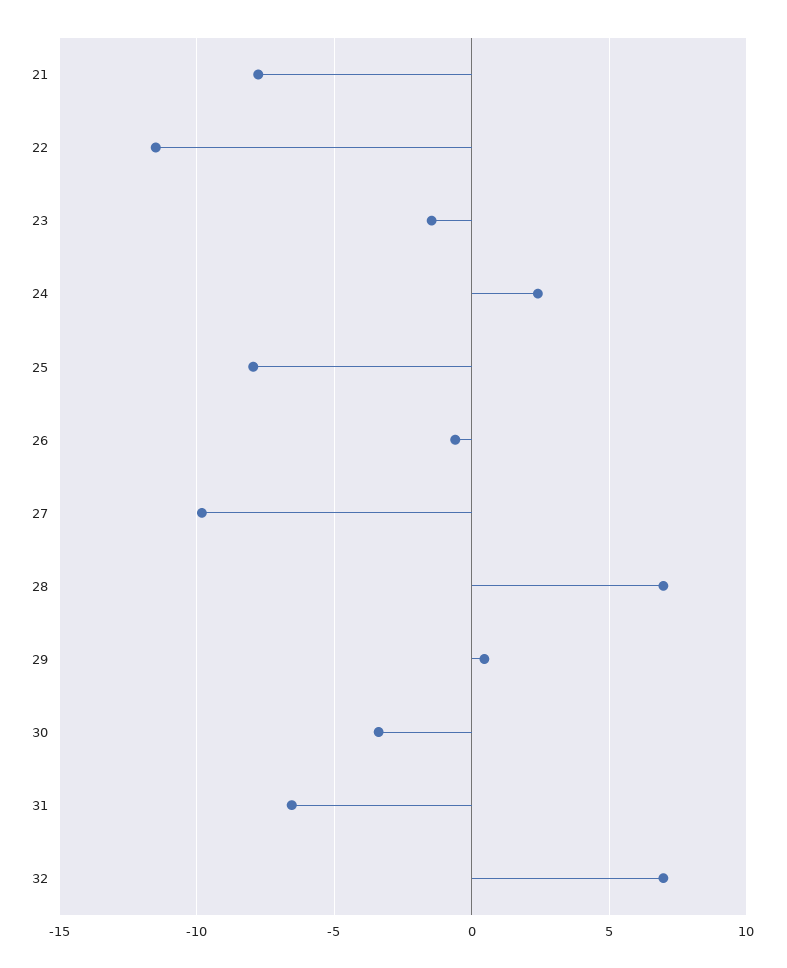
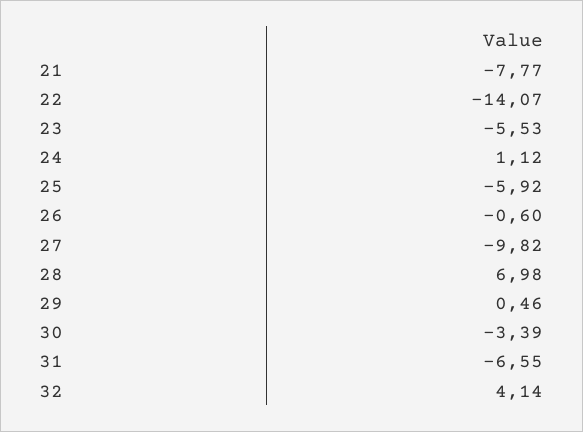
  {
    "21": -7.77,
-   "22": -11.5,
+   "22": -14.07,
-   "23": -1.5,
+   "23": -5.53,
-   "24": 2.5,
+   "24": 1.12,
-   "25": -8,
+   "25": -5.92,
    "26": -0.6,
    "27": -9.82,
    "28": 6.98,
    "29": 0.46,
    "30": -3.39,
    "31": -6.55,
-   "32": 7
+   "32": 4.14
  }

